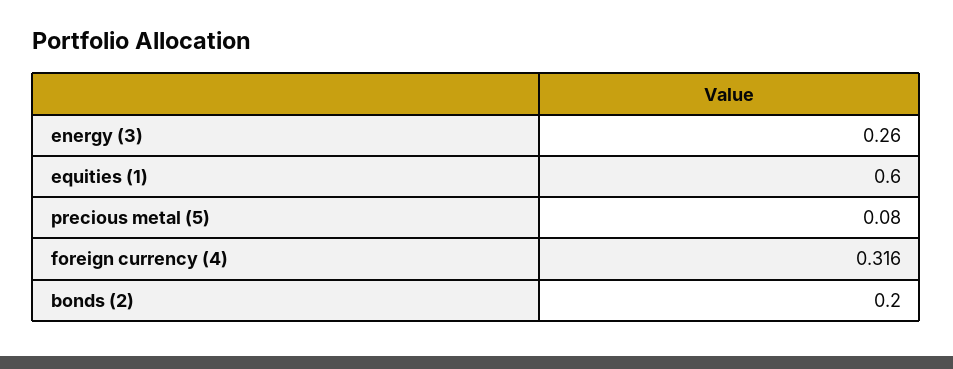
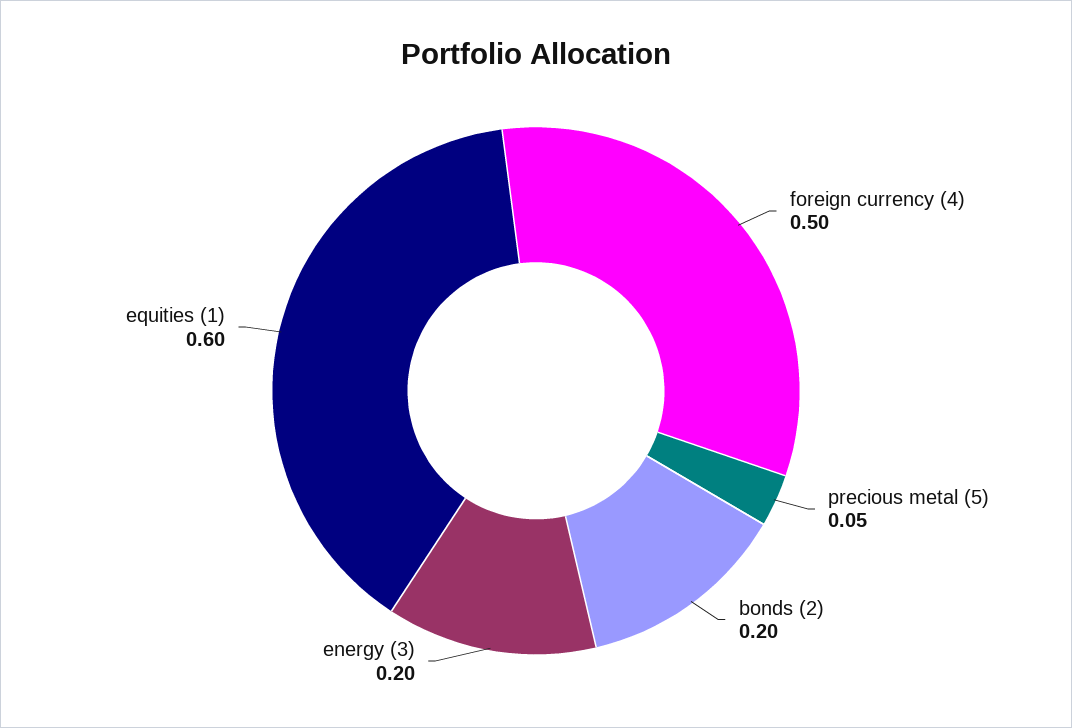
  {
-   "energy (3)": 0.26,
+   "energy (3)": 0.2,
    "equities (1)": 0.6,
-   "precious metal (5)": 0.08,
+   "precious metal (5)": 0.05,
-   "foreign currency (4)": 0.316,
+   "foreign currency (4)": 0.5,
    "bonds (2)": 0.2
  }

